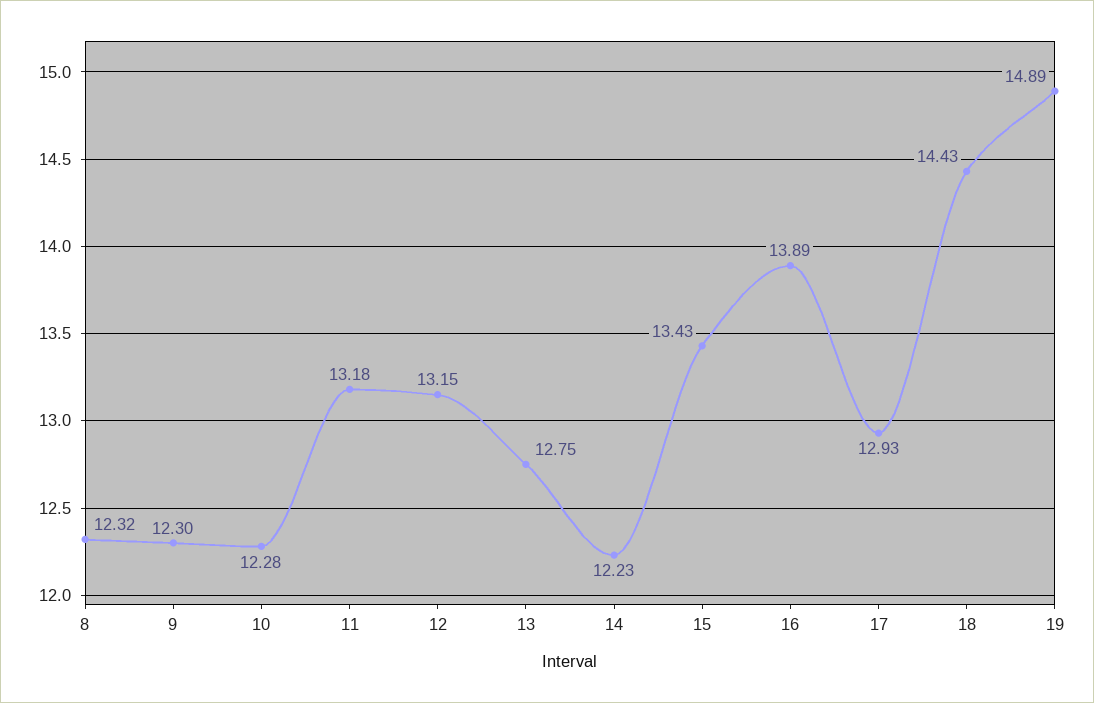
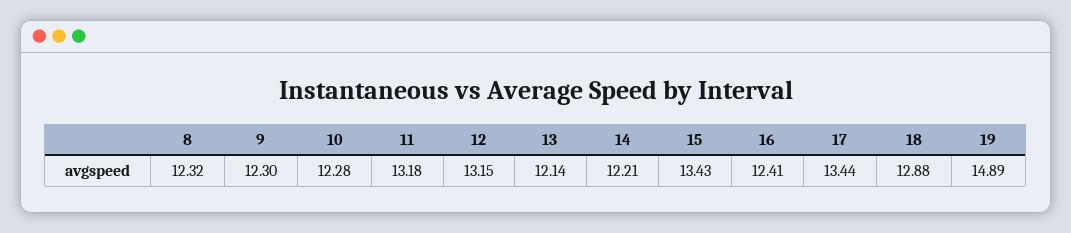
  {
    "8": 12.32,
    "9": 12.3,
    "10": 12.28,
    "11": 13.18,
    "12": 13.15,
-   "13": 12.75,
+   "13": 12.14,
-   "14": 12.23,
+   "14": 12.21,
    "15": 13.43,
-   "16": 13.89,
+   "16": 12.41,
-   "17": 12.93,
+   "17": 13.44,
-   "18": 14.43,
+   "18": 12.88,
    "19": 14.89
  }

